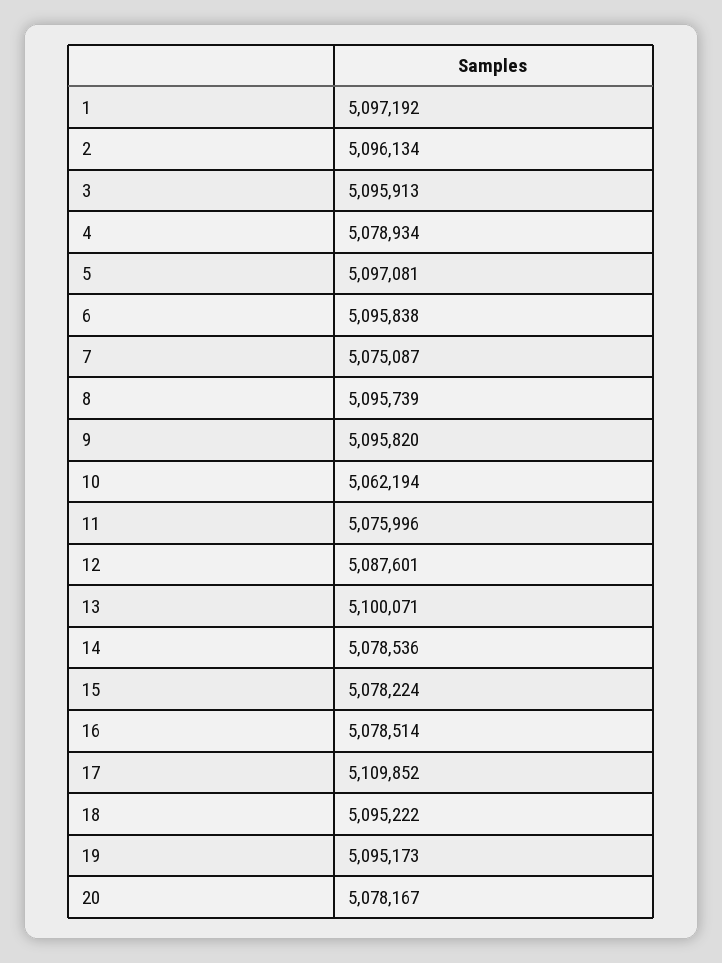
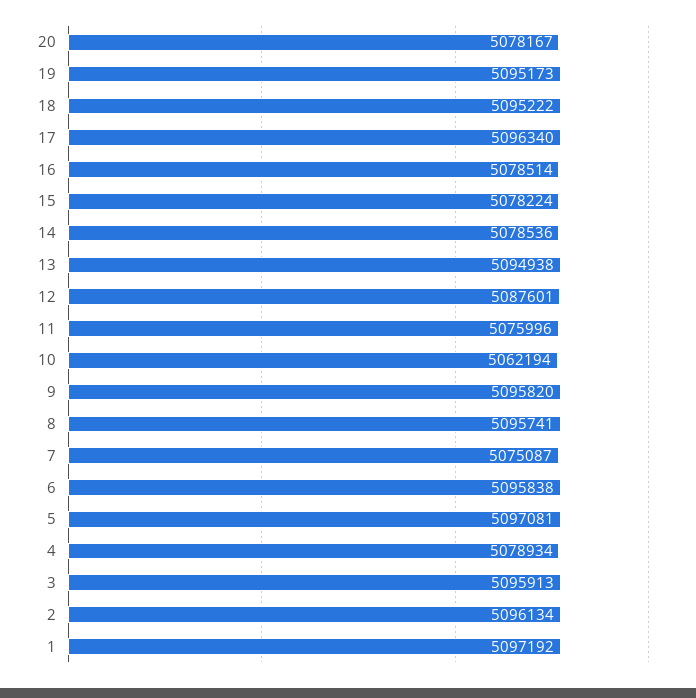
  {
    "1": 5097192,
    "2": 5096134,
    "3": 5095913,
    "4": 5078934,
    "5": 5097081,
    "6": 5095838,
    "7": 5075087,
-   "8": 5095739,
+   "8": 5095741,
    "9": 5095820,
    "10": 5062194,
    "11": 5075996,
    "12": 5087601,
-   "13": 5100071,
+   "13": 5094938,
    "14": 5078536,
    "15": 5078224,
    "16": 5078514,
-   "17": 5109852,
+   "17": 5096340,
    "18": 5095222,
    "19": 5095173,
    "20": 5078167
  }

